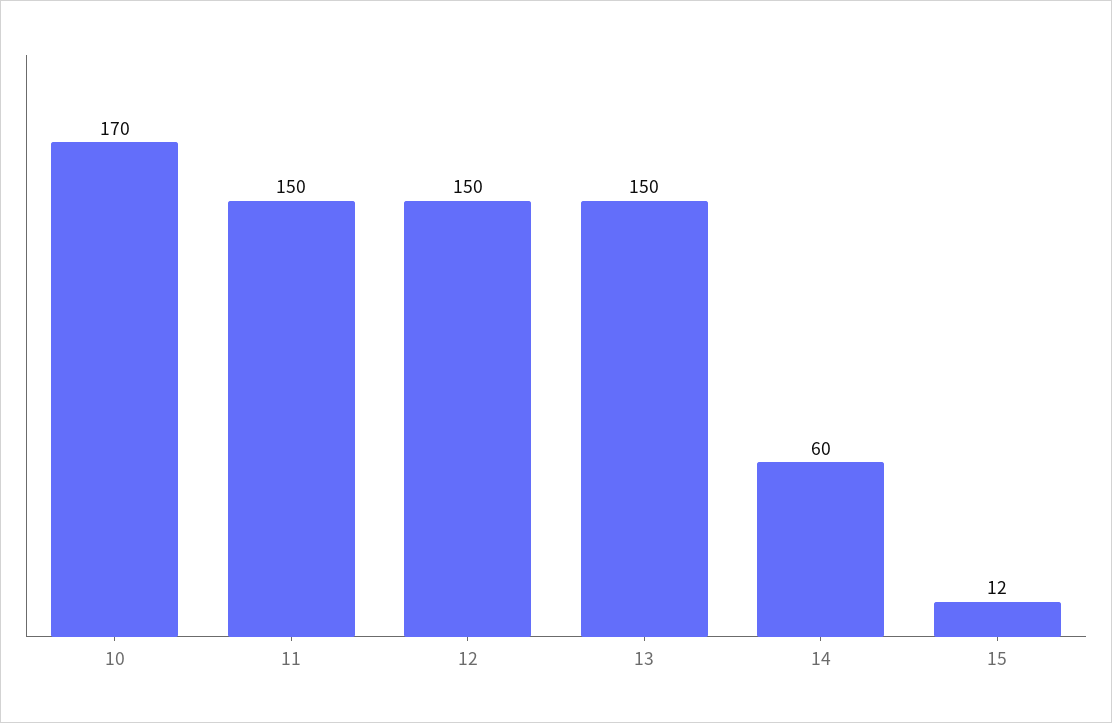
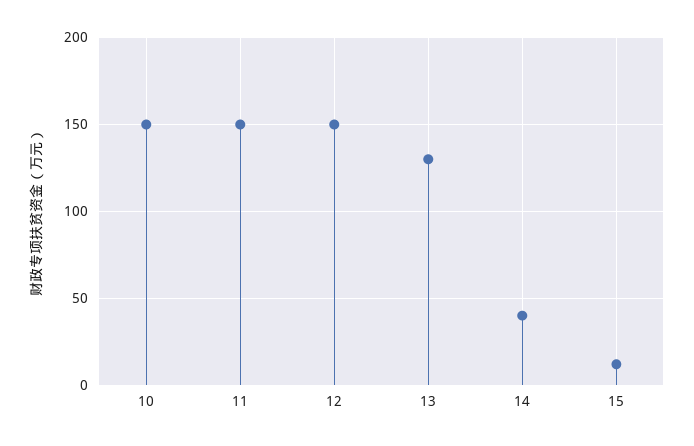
  {
-   "10": 170,
+   "10": 150,
    "11": 150,
    "12": 150,
-   "13": 150,
+   "13": 130,
-   "14": 60,
+   "14": 40,
    "15": 12
  }

